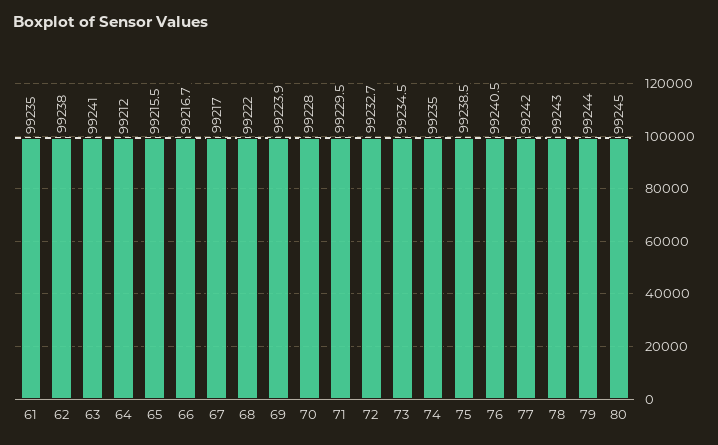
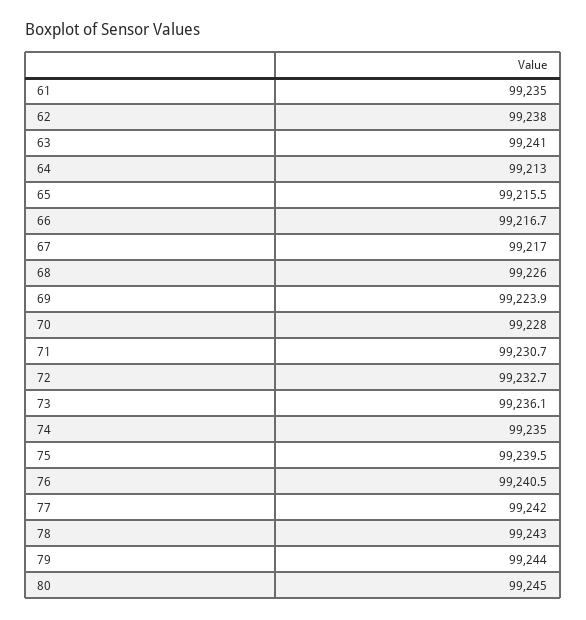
  {
    "61": 99235,
    "62": 99238,
    "63": 99241,
-   "64": 99212,
+   "64": 99213,
    "65": 99215.5,
    "66": 99216.7,
    "67": 99217,
-   "68": 99222,
+   "68": 99226,
    "69": 99223.9,
    "70": 99228,
-   "71": 99229.5,
+   "71": 99230.7,
    "72": 99232.7,
-   "73": 99234.5,
+   "73": 99236.1,
    "74": 99235,
-   "75": 99238.5,
+   "75": 99239.5,
    "76": 99240.5,
    "77": 99242,
    "78": 99243,
    "79": 99244,
    "80": 99245
  }

